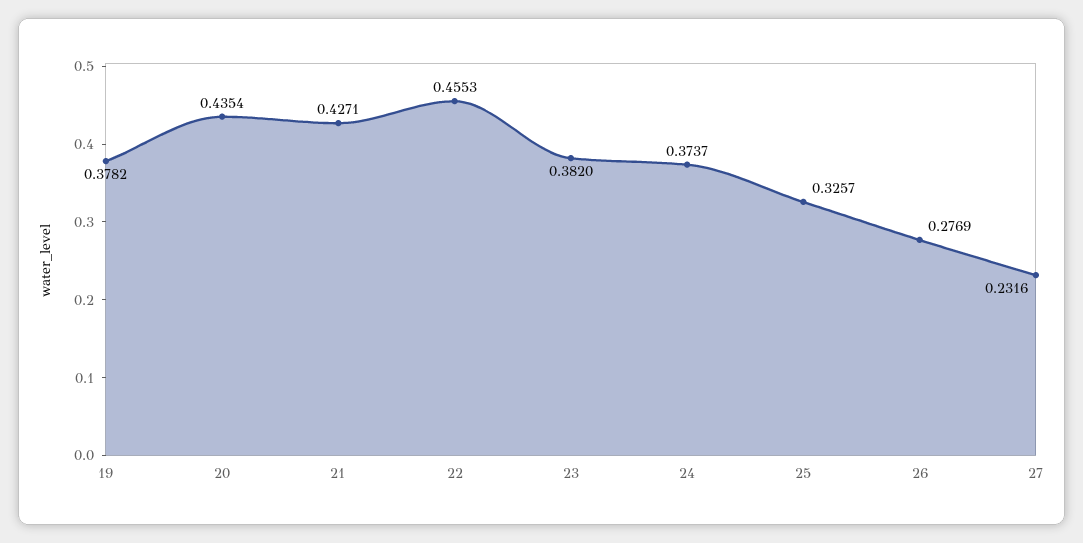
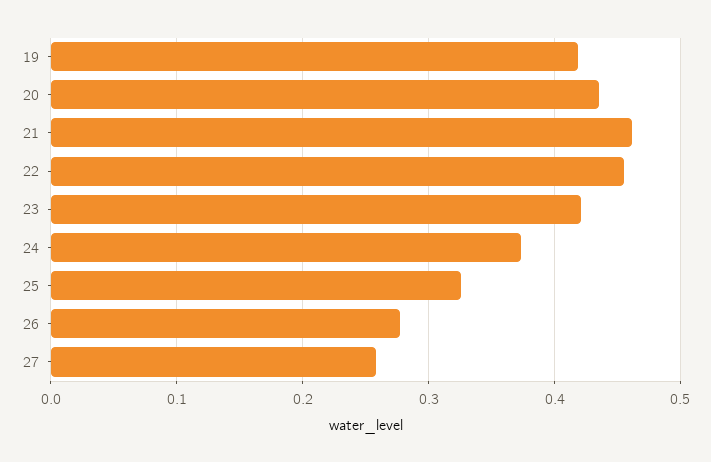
  {
-   "19": 0.3782,
+   "19": 0.42,
    "20": 0.4354,
-   "21": 0.4271,
+   "21": 0.46,
    "22": 0.4553,
-   "23": 0.382,
+   "23": 0.42,
    "24": 0.3737,
    "25": 0.3257,
    "26": 0.2769,
-   "27": 0.2316
+   "27": 0.26
  }

